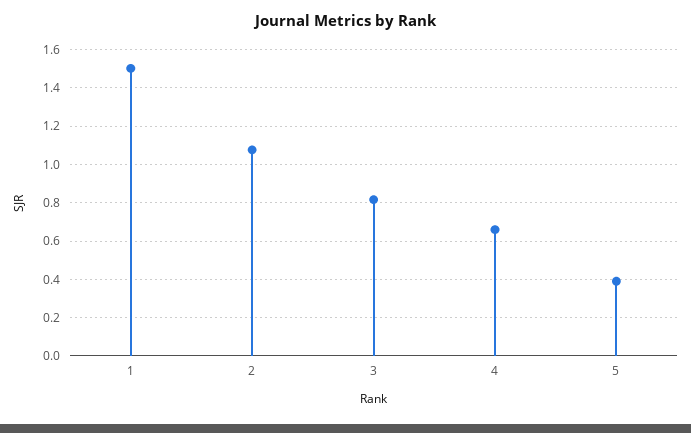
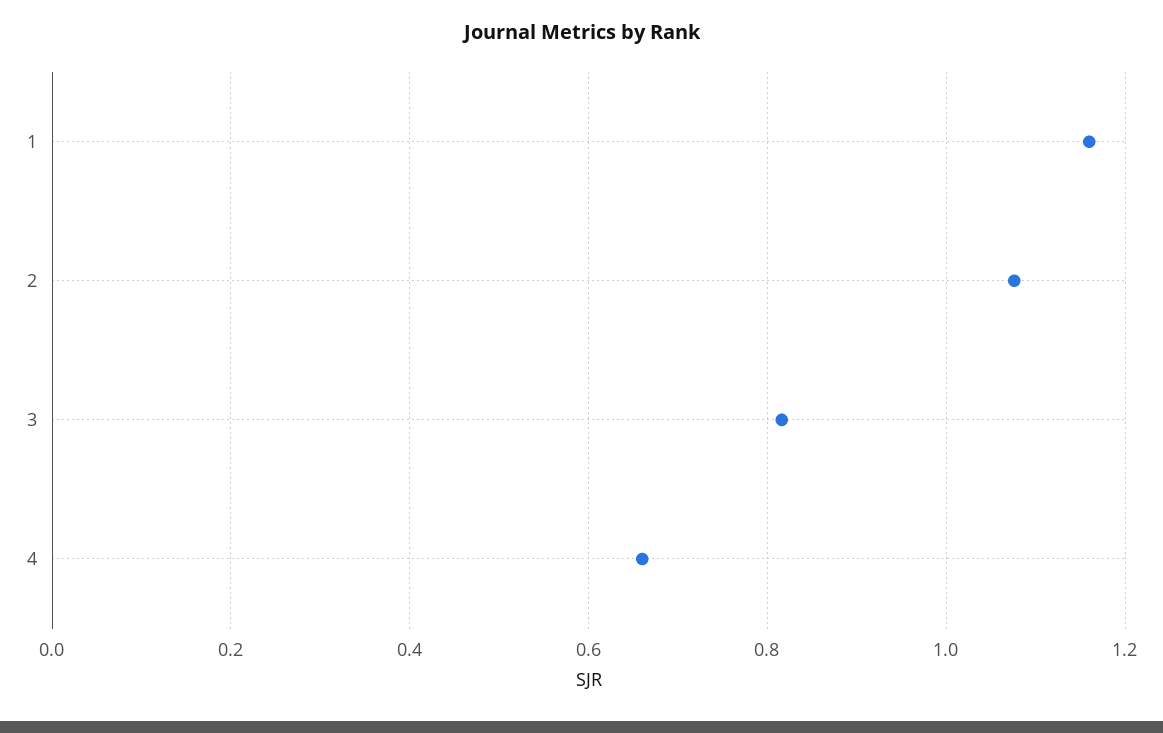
  {
-   "1": 1.5,
+   "1": 1.16,
    "2": 1.08,
    "3": 0.82,
-   "4": 0.66,
+   "4": 0.66
-   "5": 0.4
  }

